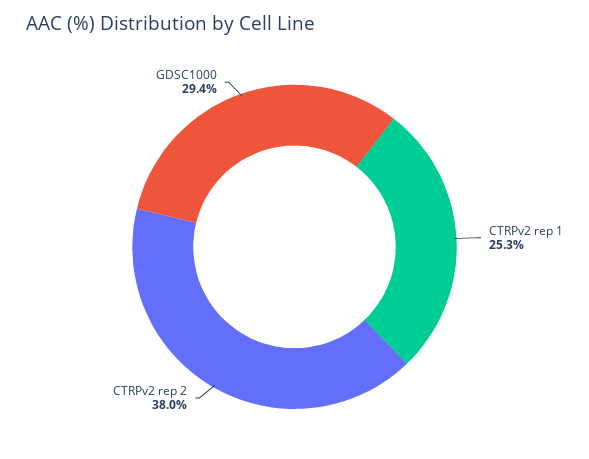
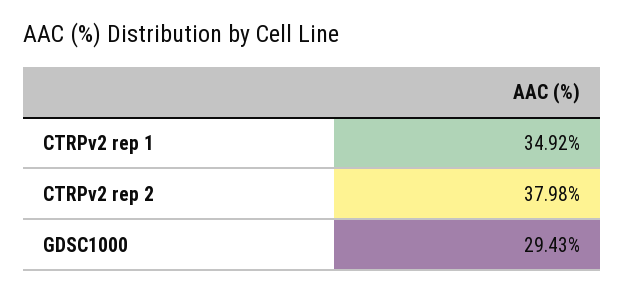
  {
-   "CTRPv2 rep 1": 25.3,
+   "CTRPv2 rep 1": 34.92,
    "CTRPv2 rep 2": 37.98,
    "GDSC1000": 29.43
  }

